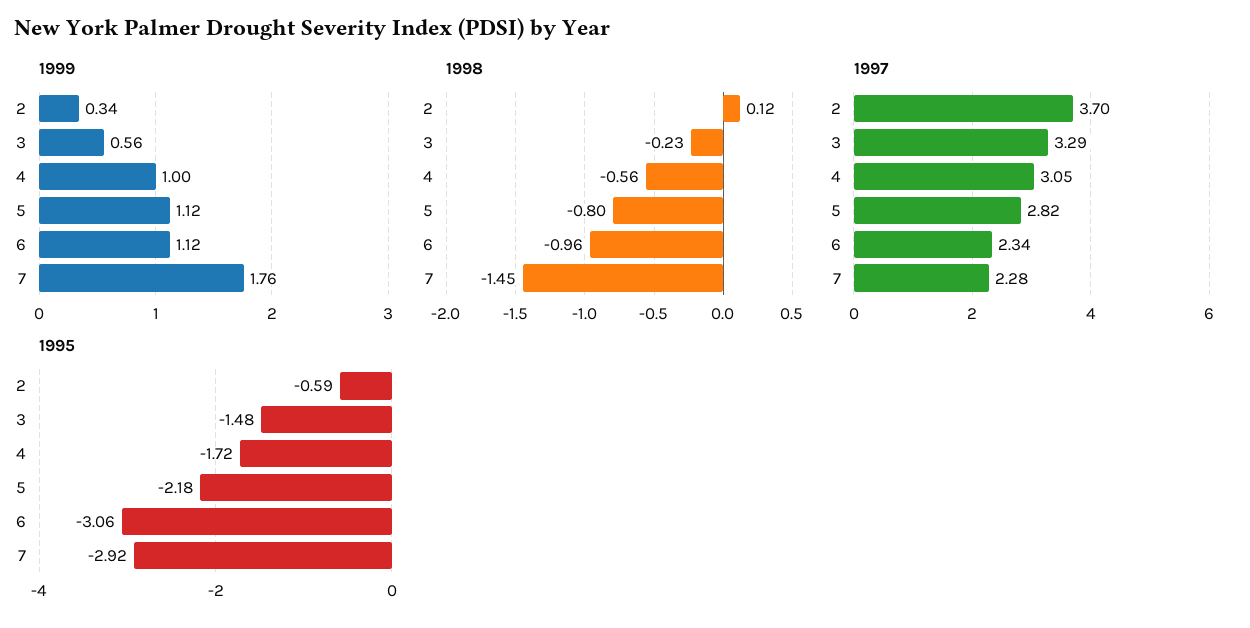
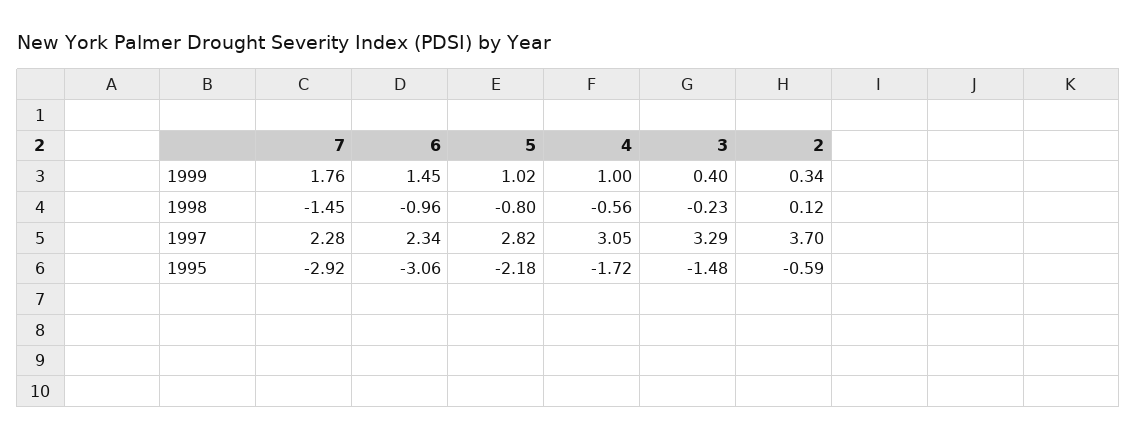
  {
    "1999": {
      "2": 0.34,
-     "3": 0.56,
+     "3": 0.4,
      "4": 1,
-     "5": 1.12,
+     "5": 1.02,
-     "6": 1.12,
+     "6": 1.45,
      "7": 1.76
    },
    "1998": {
      "2": 0.12,
      "3": -0.23,
      "4": -0.56,
      "5": -0.8,
      "6": -0.96,
      "7": -1.45
    },
    "1997": {
      "2": 3.7,
      "3": 3.29,
      "4": 3.05,
      "5": 2.82,
      "6": 2.34,
      "7": 2.28
    },
    "1995": {
      "2": -0.59,
      "3": -1.48,
      "4": -1.72,
      "5": -2.18,
      "6": -3.06,
      "7": -2.92
    }
  }

